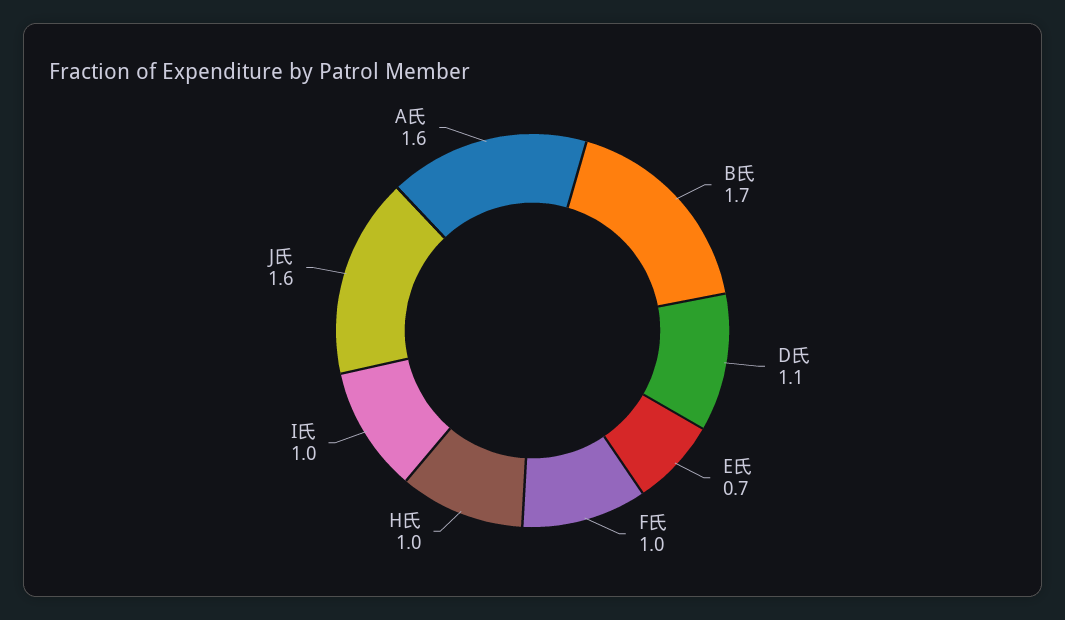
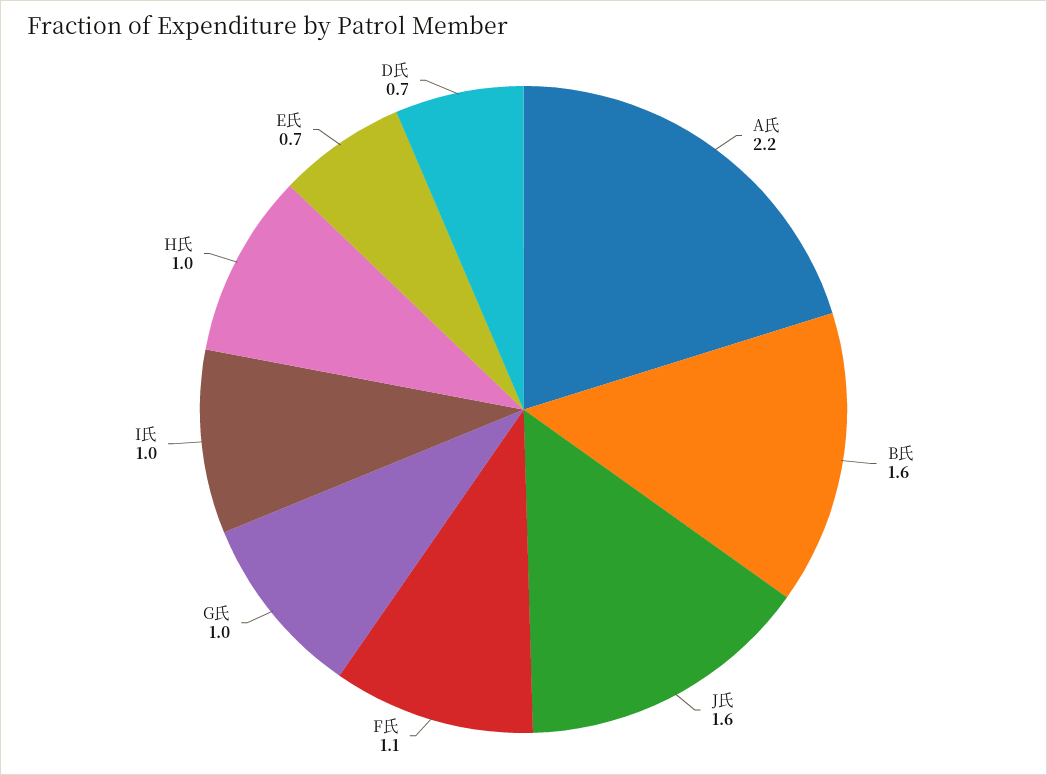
  {
-   "B氏": 1.7,
+   "B氏": 1.6,
-   "D氏": 1.1,
+   "D氏": 0.7,
    "E氏": 0.7,
-   "F氏": 1,
+   "F氏": 1.1,
    "H氏": 1,
    "I氏": 1,
    "J氏": 1.6,
-   "A氏": 1.6
+   "A氏": 2.2,
+   "G氏": 1
  }

